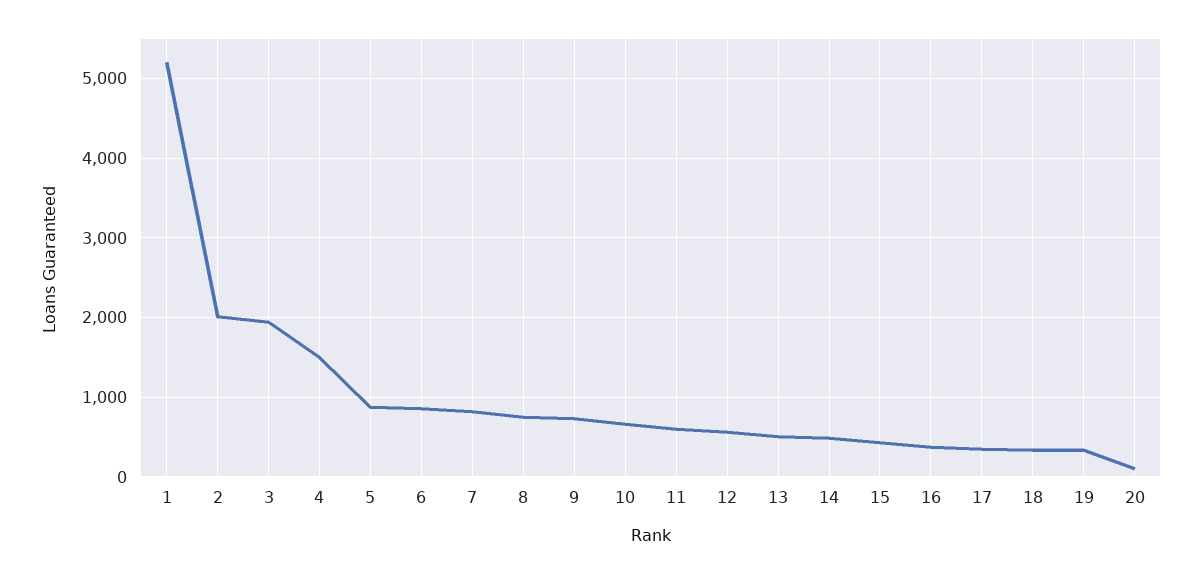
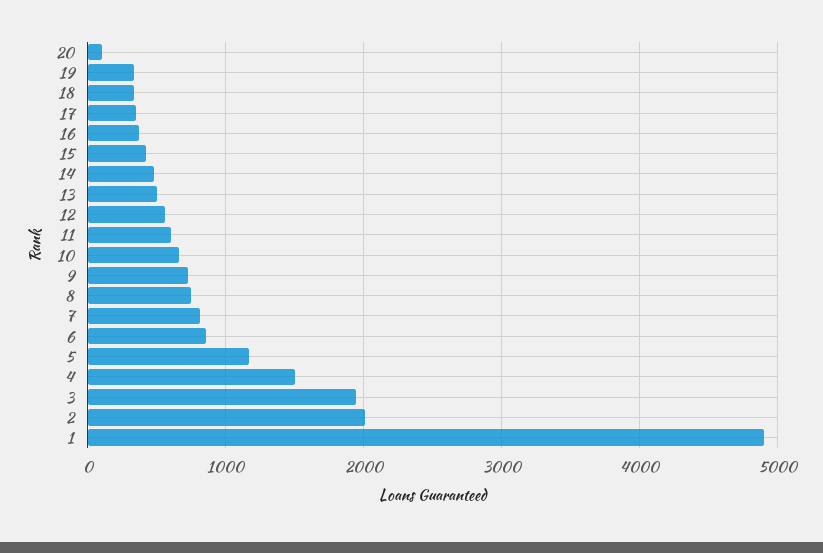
  {
-   "1": 5200,
+   "1": 4900,
    "2": 2000,
    "3": 1900,
    "4": 1500,
-   "5": 900,
+   "5": 1200,
    "6": 900,
    "7": 800,
    "8": 700,
    "9": 700,
    "10": 700,
    "11": 600,
    "12": 600,
    "13": 500,
    "14": 500,
    "15": 400,
    "16": 400,
    "17": 300,
    "18": 300,
    "19": 300,
    "20": 100
  }

